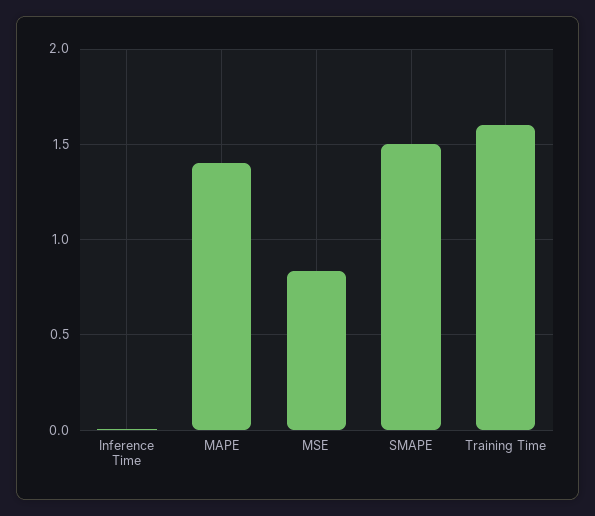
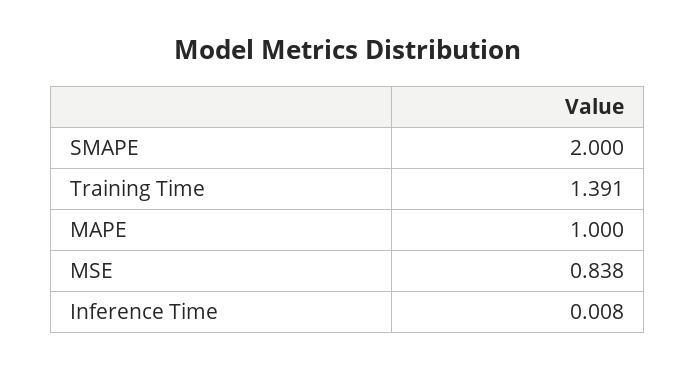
  {
    "Inference Time": 0.008,
-   "MAPE": 1.4,
+   "MAPE": 1,
    "MSE": 0.838,
-   "SMAPE": 1.5,
+   "SMAPE": 2,
-   "Training Time": 1.6
+   "Training Time": 1.391
  }

